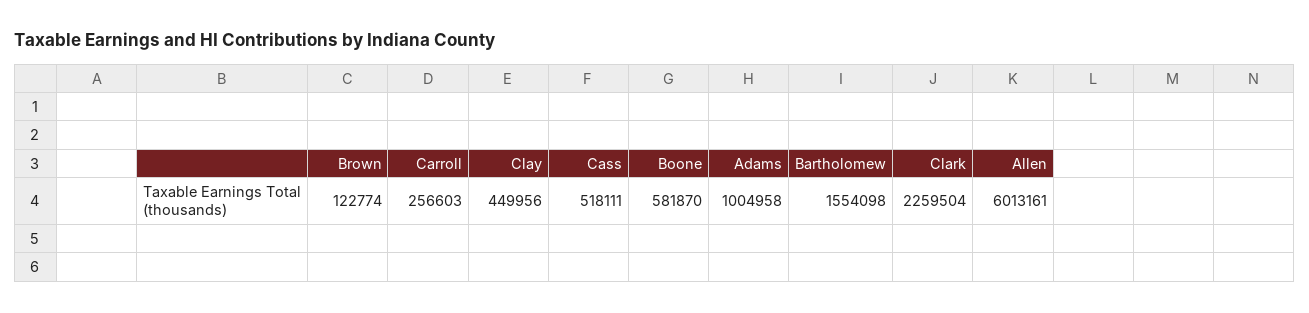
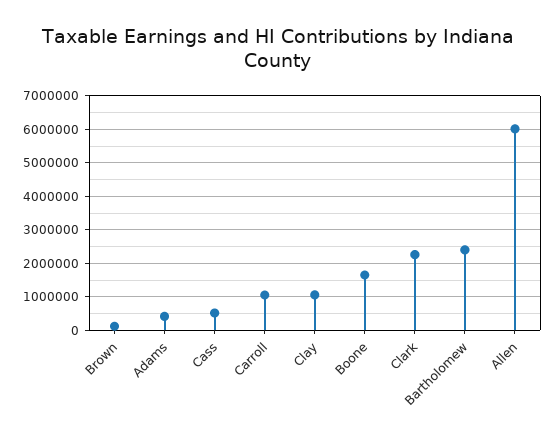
  {
    "Brown": 122774,
-   "Carroll": 256603,
+   "Carroll": 1000000,
-   "Clay": 449956,
+   "Clay": 1000000,
    "Cass": 518111,
-   "Boone": 581870,
+   "Boone": 1600000,
-   "Adams": 1004958,
+   "Adams": 400000,
-   "Bartholomew": 1554098,
+   "Bartholomew": 2400000,
    "Clark": 2259504,
    "Allen": 6013161
  }

